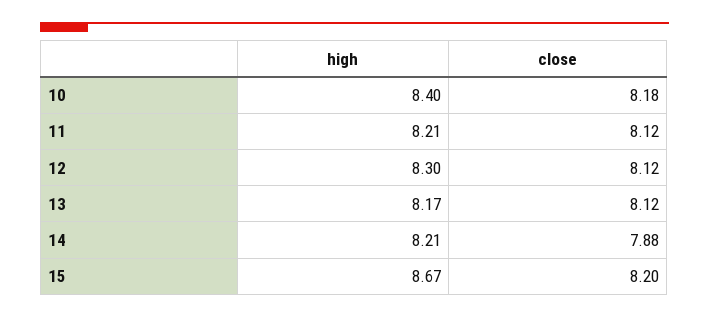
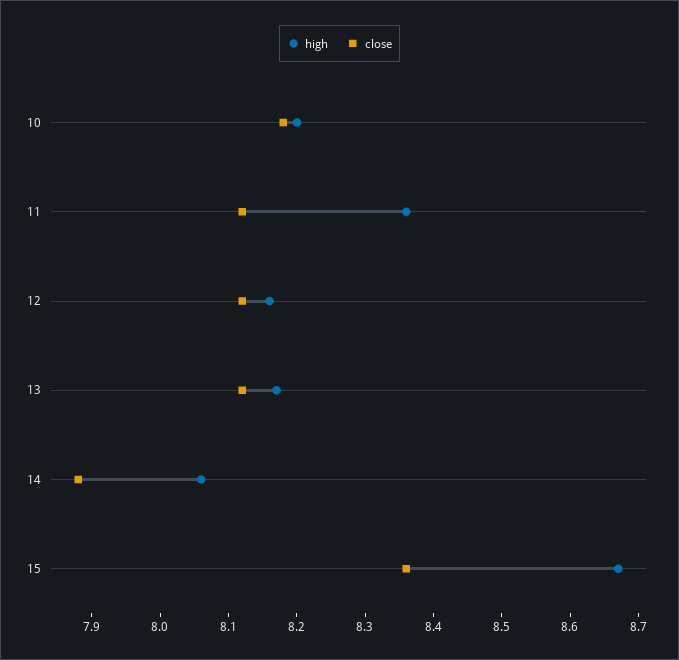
  {
    "high": {
-     "10": 8.4,
+     "10": 8.2,
-     "11": 8.21,
+     "11": 8.35,
-     "12": 8.3,
+     "12": 8.15,
      "13": 8.17,
-     "14": 8.21,
+     "14": 8.05,
      "15": 8.67
    },
    "close": {
      "10": 8.18,
      "11": 8.12,
      "12": 8.12,
      "13": 8.12,
      "14": 7.88,
-     "15": 8.2
+     "15": 8.35
    }
  }

